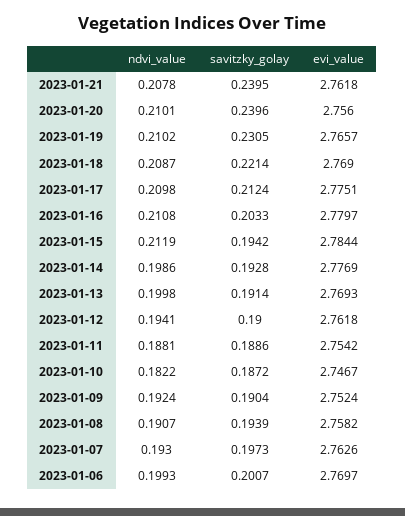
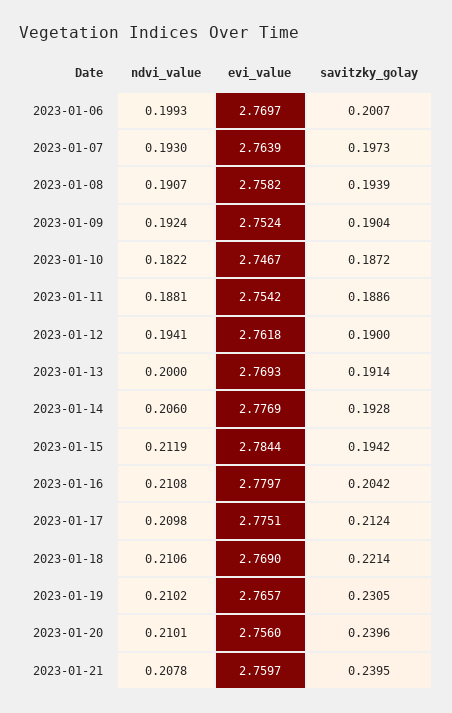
  {
    "ndvi_value": {
      "2023-01-21": 0.2078,
      "2023-01-20": 0.2101,
      "2023-01-19": 0.2102,
-     "2023-01-18": 0.2087,
+     "2023-01-18": 0.2106,
      "2023-01-17": 0.2098,
      "2023-01-16": 0.2108,
      "2023-01-15": 0.2119,
-     "2023-01-14": 0.1986,
+     "2023-01-14": 0.206,
-     "2023-01-13": 0.1998,
+     "2023-01-13": 0.2,
      "2023-01-12": 0.1941,
      "2023-01-11": 0.1881,
      "2023-01-10": 0.1822,
      "2023-01-09": 0.1924,
      "2023-01-08": 0.1907,
      "2023-01-07": 0.193,
      "2023-01-06": 0.1993
    },
    "savitzky_golay": {
      "2023-01-21": 0.2395,
      "2023-01-20": 0.2396,
      "2023-01-19": 0.2305,
      "2023-01-18": 0.2214,
      "2023-01-17": 0.2124,
-     "2023-01-16": 0.2033,
+     "2023-01-16": 0.2042,
      "2023-01-15": 0.1942,
      "2023-01-14": 0.1928,
      "2023-01-13": 0.1914,
      "2023-01-12": 0.19,
      "2023-01-11": 0.1886,
      "2023-01-10": 0.1872,
      "2023-01-09": 0.1904,
      "2023-01-08": 0.1939,
      "2023-01-07": 0.1973,
      "2023-01-06": 0.2007
    },
    "evi_value": {
-     "2023-01-21": 2.7618,
+     "2023-01-21": 2.7597,
      "2023-01-20": 2.756,
      "2023-01-19": 2.7657,
      "2023-01-18": 2.769,
      "2023-01-17": 2.7751,
      "2023-01-16": 2.7797,
      "2023-01-15": 2.7844,
      "2023-01-14": 2.7769,
      "2023-01-13": 2.7693,
      "2023-01-12": 2.7618,
      "2023-01-11": 2.7542,
      "2023-01-10": 2.7467,
      "2023-01-09": 2.7524,
      "2023-01-08": 2.7582,
-     "2023-01-07": 2.7626,
+     "2023-01-07": 2.7639,
      "2023-01-06": 2.7697
    }
  }

